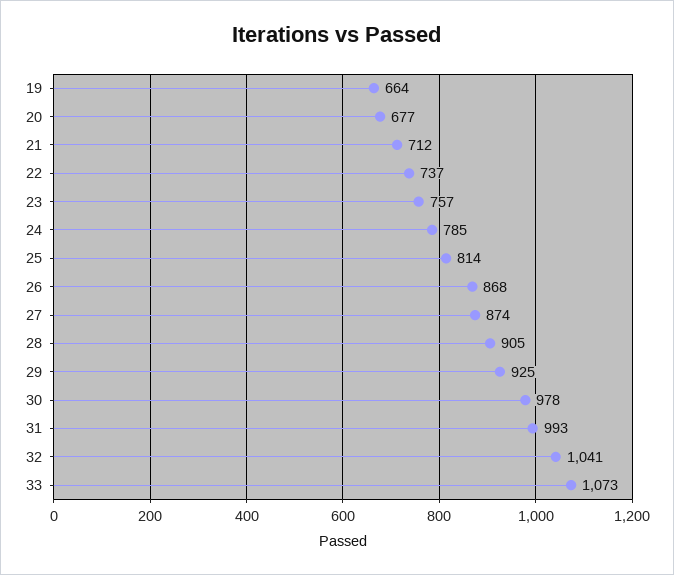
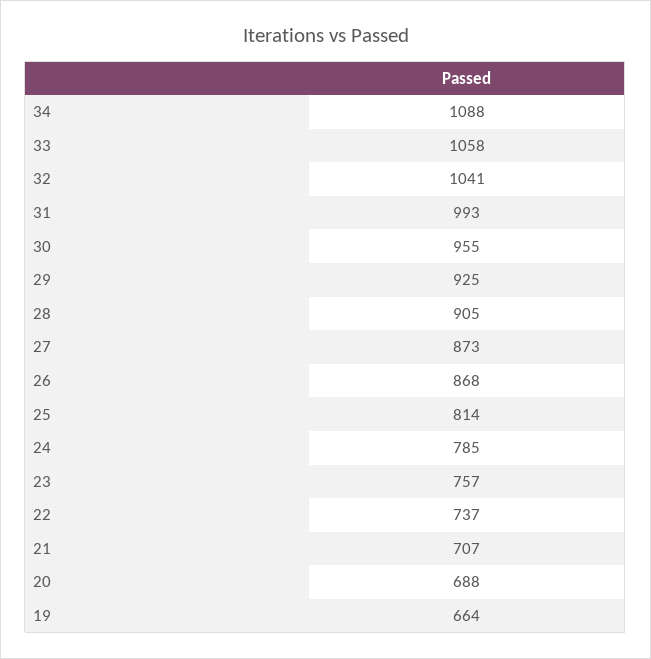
  {
    "19": 664,
-   "20": 677,
+   "20": 688,
-   "21": 712,
+   "21": 707,
    "22": 737,
    "23": 757,
    "24": 785,
    "25": 814,
    "26": 868,
-   "27": 874,
+   "27": 873,
    "28": 905,
    "29": 925,
-   "30": 978,
+   "30": 955,
    "31": 993,
    "32": 1041,
-   "33": 1073
+   "33": 1058,
+   "34": 1088
  }

